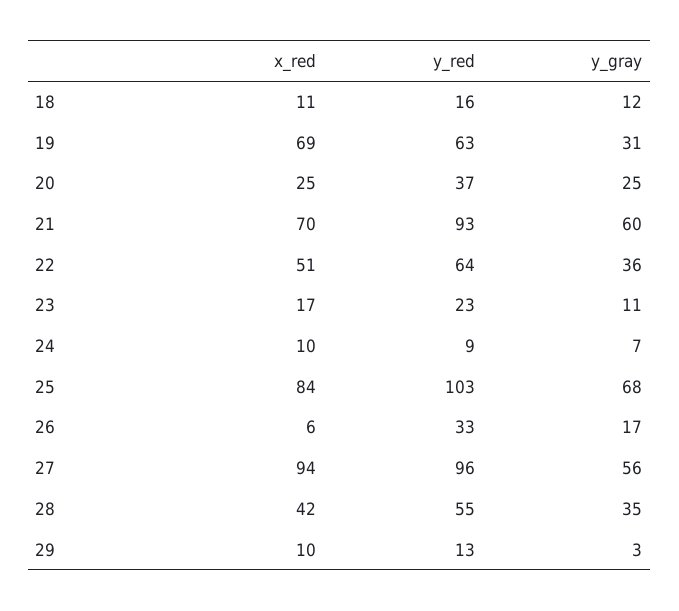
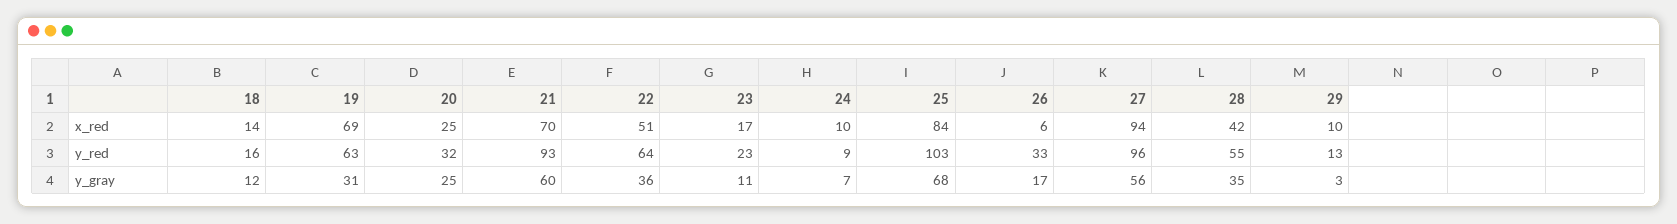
  {
    "x_red": {
-     "18": 11,
+     "18": 14,
      "19": 69,
      "20": 25,
      "21": 70,
      "22": 51,
      "23": 17,
      "24": 10,
      "25": 84,
      "26": 6,
      "27": 94,
      "28": 42,
      "29": 10
    },
    "y_red": {
      "18": 16,
      "19": 63,
-     "20": 37,
+     "20": 32,
      "21": 93,
      "22": 64,
      "23": 23,
      "24": 9,
      "25": 103,
      "26": 33,
      "27": 96,
      "28": 55,
      "29": 13
    },
    "y_gray": {
      "18": 12,
      "19": 31,
      "20": 25,
      "21": 60,
      "22": 36,
      "23": 11,
      "24": 7,
      "25": 68,
      "26": 17,
      "27": 56,
      "28": 35,
      "29": 3
    }
  }

